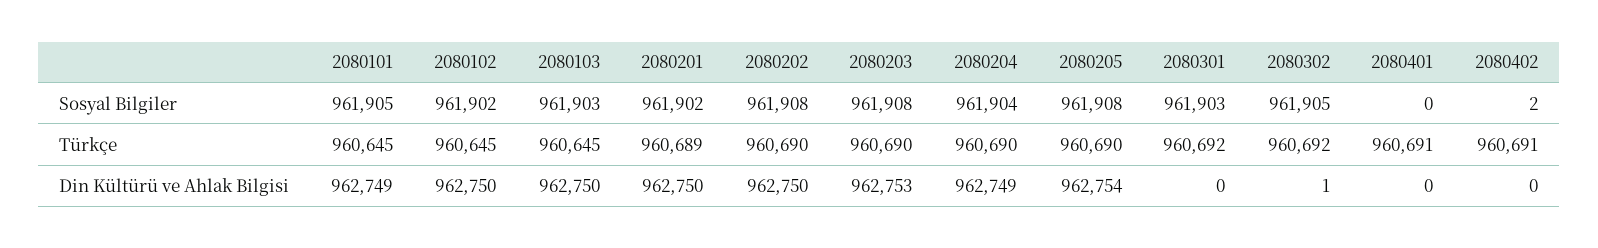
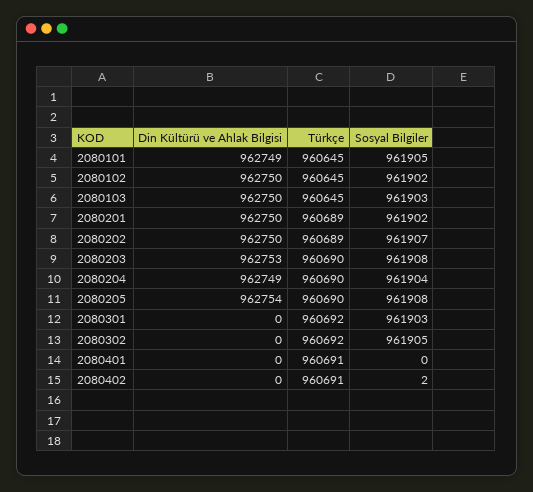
  {
    "2080101": {
      "Sosyal Bilgiler": 961905,
      "Türkçe": 960645,
      "Din Kültürü ve Ahlak Bilgisi": 962749
    },
    "2080102": {
      "Sosyal Bilgiler": 961902,
      "Türkçe": 960645,
      "Din Kültürü ve Ahlak Bilgisi": 962750
    },
    "2080103": {
      "Sosyal Bilgiler": 961903,
      "Türkçe": 960645,
      "Din Kültürü ve Ahlak Bilgisi": 962750
    },
    "2080201": {
      "Sosyal Bilgiler": 961902,
      "Türkçe": 960689,
      "Din Kültürü ve Ahlak Bilgisi": 962750
    },
    "2080202": {
-     "Sosyal Bilgiler": 961908,
+     "Sosyal Bilgiler": 961907,
-     "Türkçe": 960690,
+     "Türkçe": 960689,
      "Din Kültürü ve Ahlak Bilgisi": 962750
    },
    "2080203": {
      "Sosyal Bilgiler": 961908,
      "Türkçe": 960690,
      "Din Kültürü ve Ahlak Bilgisi": 962753
    },
    "2080204": {
      "Sosyal Bilgiler": 961904,
      "Türkçe": 960690,
      "Din Kültürü ve Ahlak Bilgisi": 962749
    },
    "2080205": {
      "Sosyal Bilgiler": 961908,
      "Türkçe": 960690,
      "Din Kültürü ve Ahlak Bilgisi": 962754
    },
    "2080301": {
      "Sosyal Bilgiler": 961903,
      "Türkçe": 960692,
      "Din Kültürü ve Ahlak Bilgisi": 0
    },
    "2080302": {
      "Sosyal Bilgiler": 961905,
      "Türkçe": 960692,
-     "Din Kültürü ve Ahlak Bilgisi": 1
+     "Din Kültürü ve Ahlak Bilgisi": 0
    },
    "2080401": {
      "Sosyal Bilgiler": 0,
      "Türkçe": 960691,
      "Din Kültürü ve Ahlak Bilgisi": 0
    },
    "2080402": {
      "Sosyal Bilgiler": 2,
      "Türkçe": 960691,
      "Din Kültürü ve Ahlak Bilgisi": 0
    }
  }

